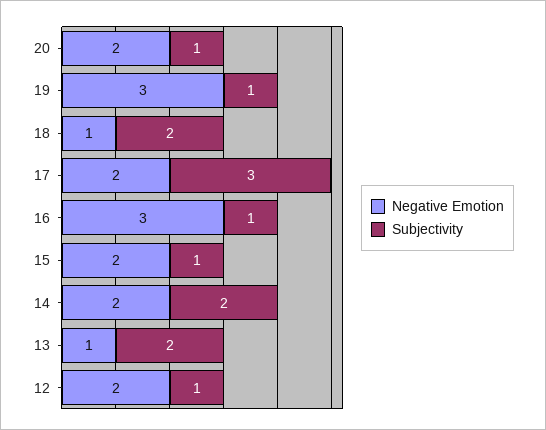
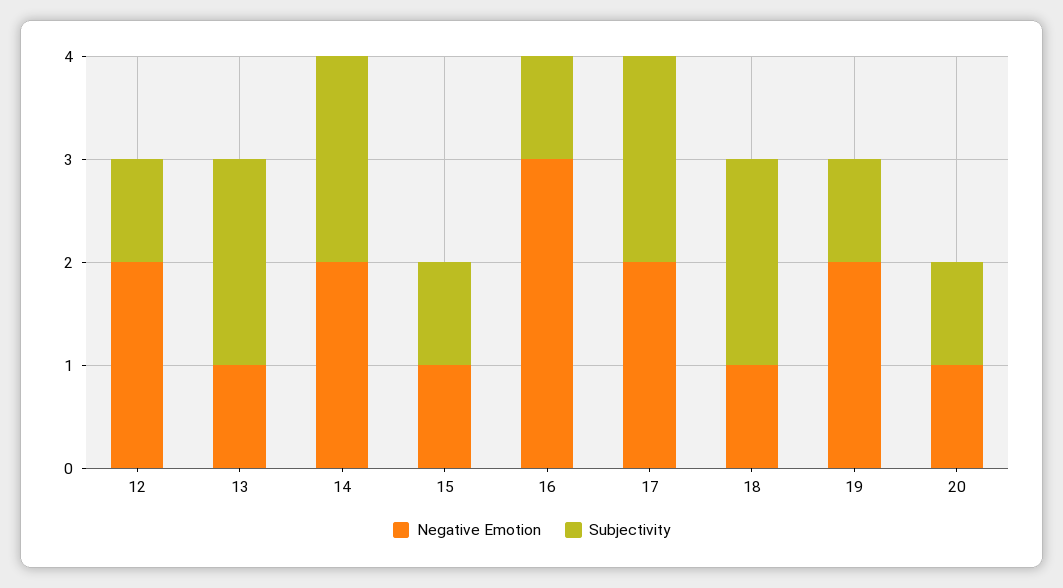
  {
    "Negative Emotion": {
-     "20": 2,
+     "20": 1,
-     "19": 3,
+     "19": 2,
      "18": 1,
      "17": 2,
      "16": 3,
-     "15": 2,
+     "15": 1,
      "14": 2,
      "13": 1,
      "12": 2
    },
    "Subjectivity": {
      "20": 1,
      "19": 1,
      "18": 2,
-     "17": 3,
+     "17": 2,
      "16": 1,
      "15": 1,
      "14": 2,
      "13": 2,
      "12": 1
    }
  }

